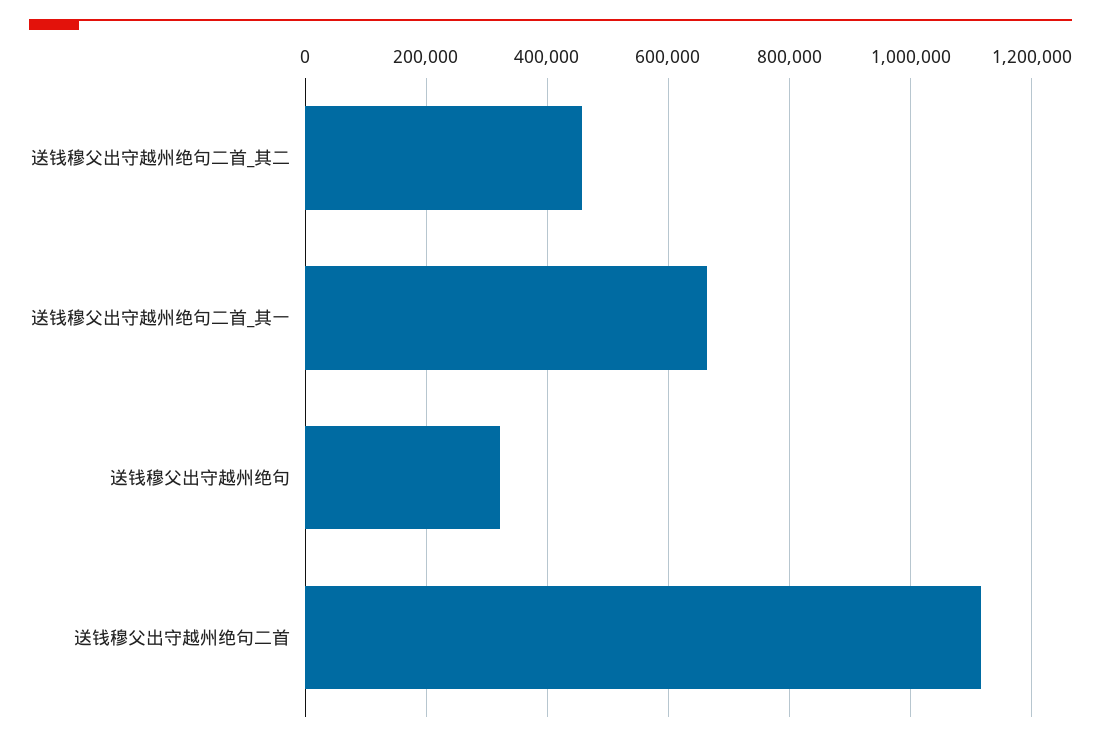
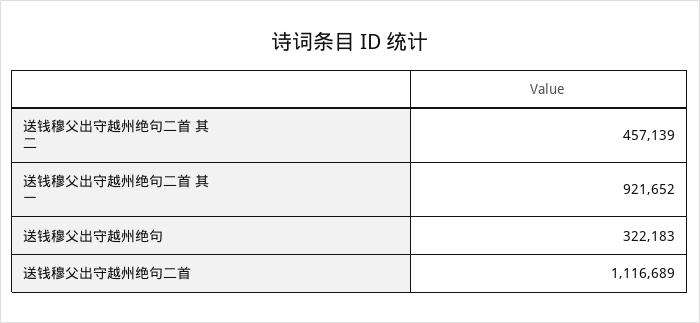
  {
    "送钱穆父出守越州绝句二首_其二": 457139,
-   "送钱穆父出守越州绝句二首_其一": 660000,
+   "送钱穆父出守越州绝句二首_其一": 921652,
    "送钱穆父出守越州绝句": 322183,
    "送钱穆父出守越州绝句二首": 1116689
  }

